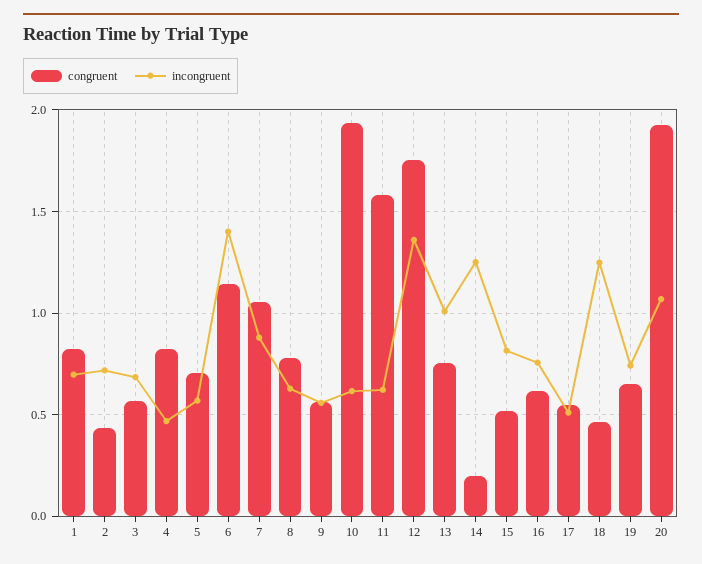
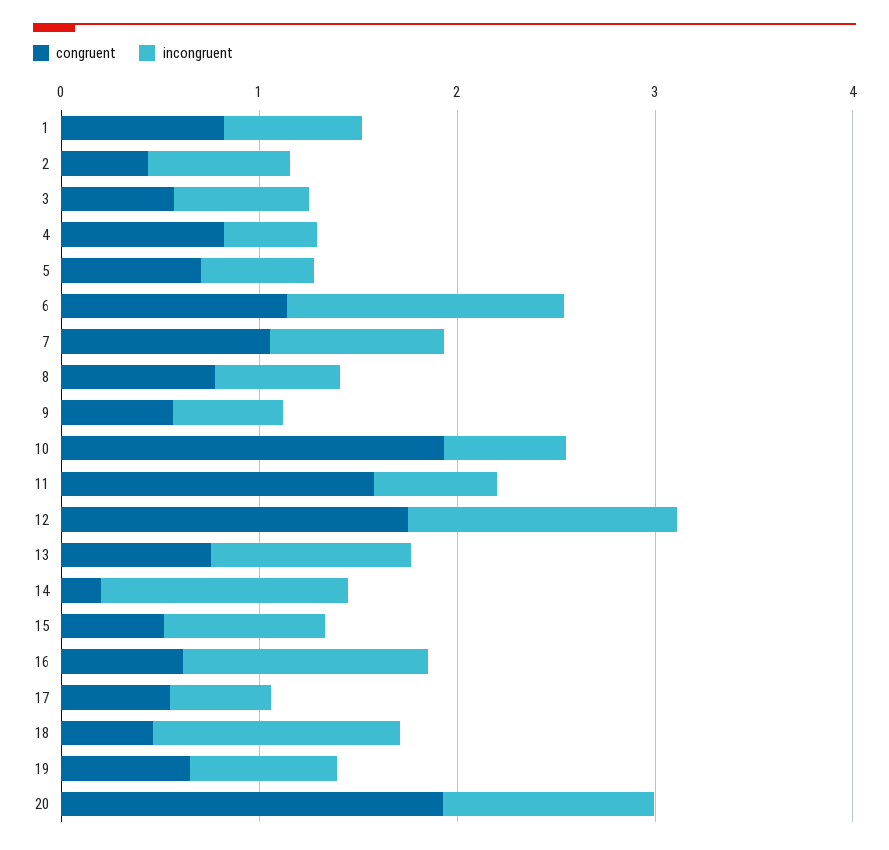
  {
    "congruent": {
      "1": 0.8,
      "2": 0.45,
      "3": 0.55,
      "4": 0.8,
      "5": 0.7,
      "6": 1.15,
      "7": 1.05,
      "8": 0.8,
      "9": 0.55,
      "10": 1.95,
      "11": 1.6,
      "12": 1.75,
      "13": 0.75,
      "14": 0.2,
      "15": 0.5,
      "16": 0.6,
      "17": 0.55,
      "18": 0.45,
      "19": 0.65,
      "20": 1.95
    },
    "incongruent": {
      "1": 0.7,
      "2": 0.7,
      "3": 0.7,
      "4": 0.45,
      "5": 0.55,
      "6": 1.4,
      "7": 0.9,
      "8": 0.65,
      "9": 0.55,
      "10": 0.6,
      "11": 0.6,
      "12": 1.35,
      "13": 1,
      "14": 1.25,
      "15": 0.8,
-     "16": 0.75,
+     "16": 1.2,
      "17": 0.5,
      "18": 1.25,
      "19": 0.75,
      "20": 1.05
    }
  }

